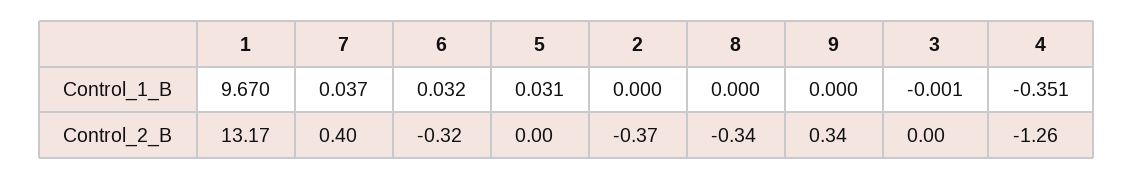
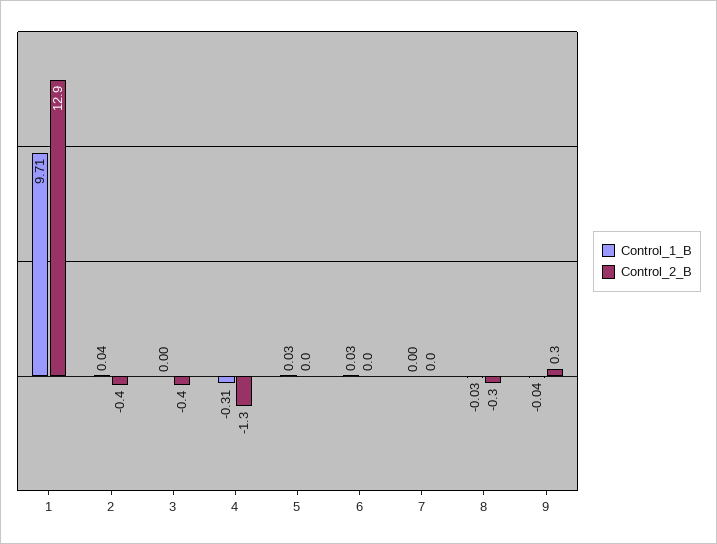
  {
    "Control_1_B": {
-     "1": 9.67,
+     "1": 9.71,
-     "7": 0.037,
+     "7": 0,
      "6": 0.032,
      "5": 0.031,
-     "2": 0,
+     "2": 0.04,
-     "8": 0,
+     "8": -0.03,
-     "9": 0,
+     "9": -0.04,
      "3": -0.001,
-     "4": -0.351
+     "4": -0.31
    },
    "Control_2_B": {
-     "1": 13.17,
+     "1": 12.9,
-     "7": 0.4,
+     "7": 0,
-     "6": -0.32,
+     "6": 0,
      "5": 0,
      "2": -0.37,
      "8": -0.34,
      "9": 0.34,
-     "3": 0,
+     "3": -0.4,
      "4": -1.26
    }
  }

